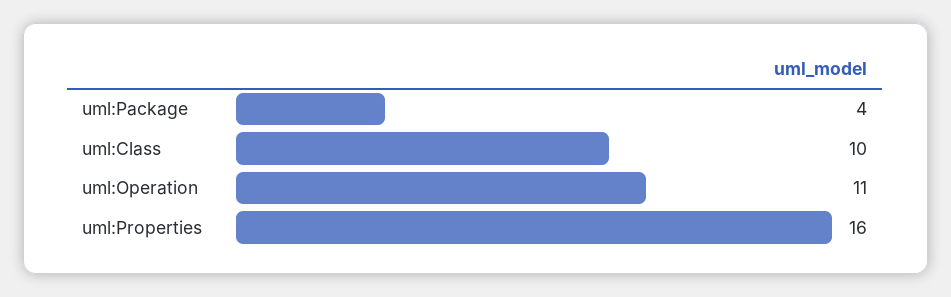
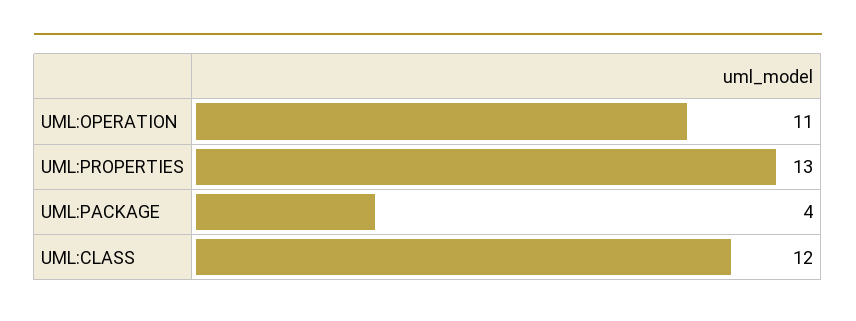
  {
    "uml:Package": 4,
-   "uml:Class": 10,
+   "uml:Class": 12,
    "uml:Operation": 11,
-   "uml:Properties": 16
+   "uml:Properties": 13
  }

